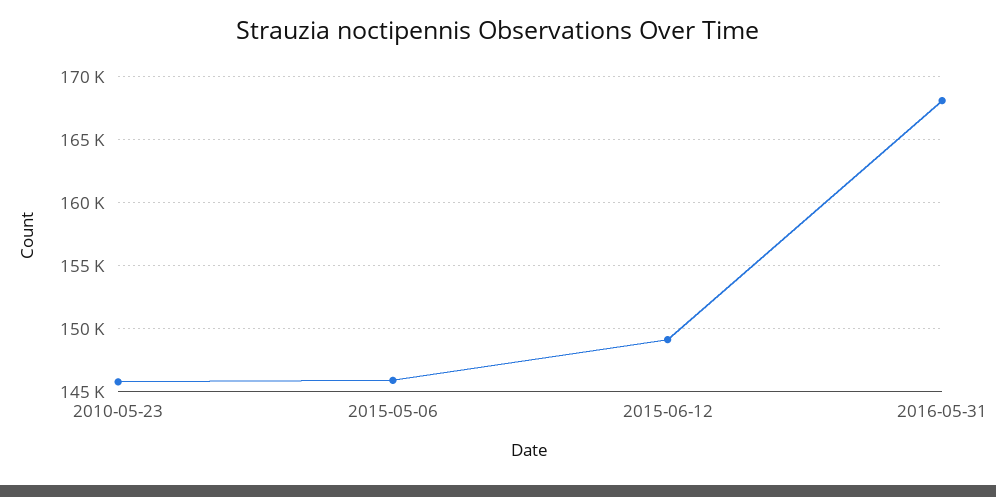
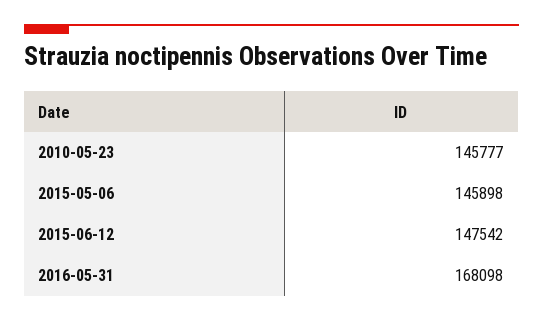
  {
    "2010-05-23": 145777,
    "2015-05-06": 145898,
-   "2015-06-12": 149000,
+   "2015-06-12": 147542,
    "2016-05-31": 168098
  }

